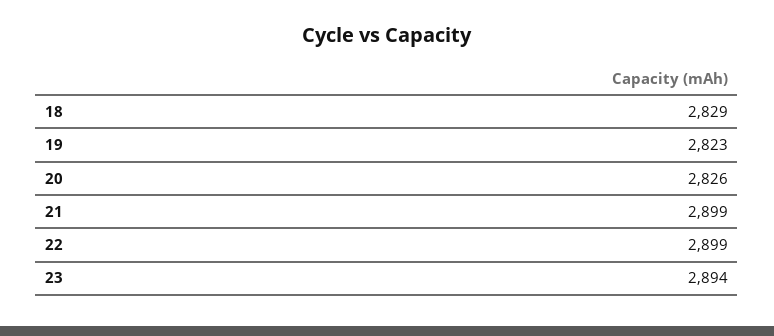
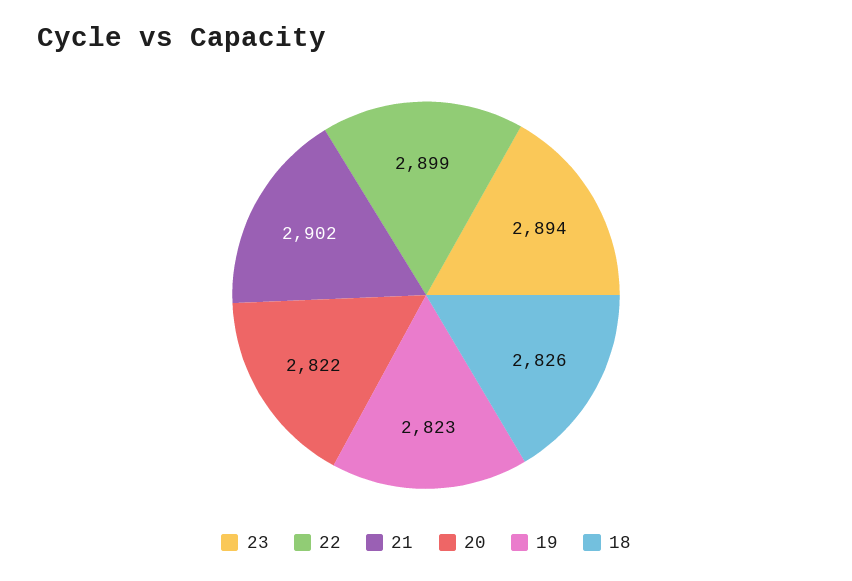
  {
-   "18": 2829,
+   "18": 2826,
    "19": 2823,
-   "20": 2826,
+   "20": 2822,
-   "21": 2899,
+   "21": 2902,
    "22": 2899,
    "23": 2894
  }

